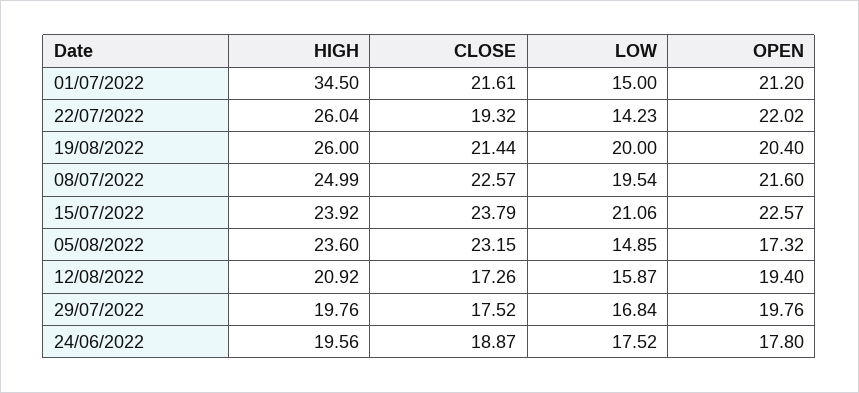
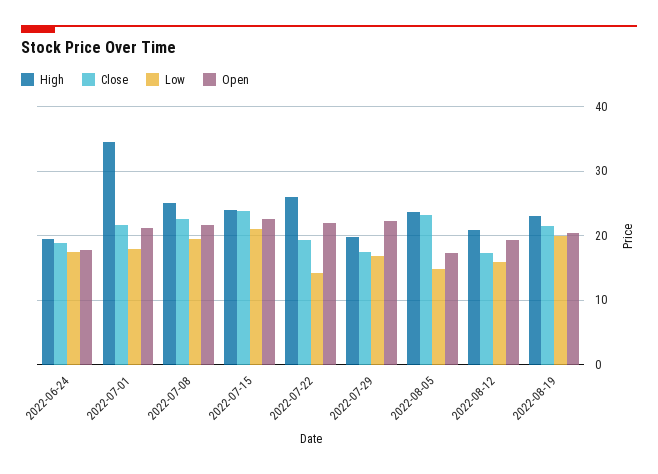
  {
    "HIGH": {
      "01/07/2022": 34.5,
      "22/07/2022": 26.04,
-     "19/08/2022": 26,
+     "19/08/2022": 23,
      "08/07/2022": 24.99,
      "15/07/2022": 23.92,
      "05/08/2022": 23.6,
      "12/08/2022": 20.92,
      "29/07/2022": 19.76,
      "24/06/2022": 19.56
    },
    "CLOSE": {
      "01/07/2022": 21.61,
      "22/07/2022": 19.32,
      "19/08/2022": 21.44,
      "08/07/2022": 22.57,
      "15/07/2022": 23.79,
      "05/08/2022": 23.15,
      "12/08/2022": 17.26,
      "29/07/2022": 17.52,
      "24/06/2022": 18.87
    },
    "LOW": {
-     "01/07/2022": 15,
+     "01/07/2022": 18,
      "22/07/2022": 14.23,
      "19/08/2022": 20,
      "08/07/2022": 19.54,
      "15/07/2022": 21.06,
      "05/08/2022": 14.85,
      "12/08/2022": 15.87,
      "29/07/2022": 16.84,
      "24/06/2022": 17.52
    },
    "OPEN": {
      "01/07/2022": 21.2,
      "22/07/2022": 22.02,
      "19/08/2022": 20.4,
      "08/07/2022": 21.6,
      "15/07/2022": 22.57,
      "05/08/2022": 17.32,
      "12/08/2022": 19.4,
-     "29/07/2022": 19.76,
+     "29/07/2022": 22,
      "24/06/2022": 17.8
    }
  }

